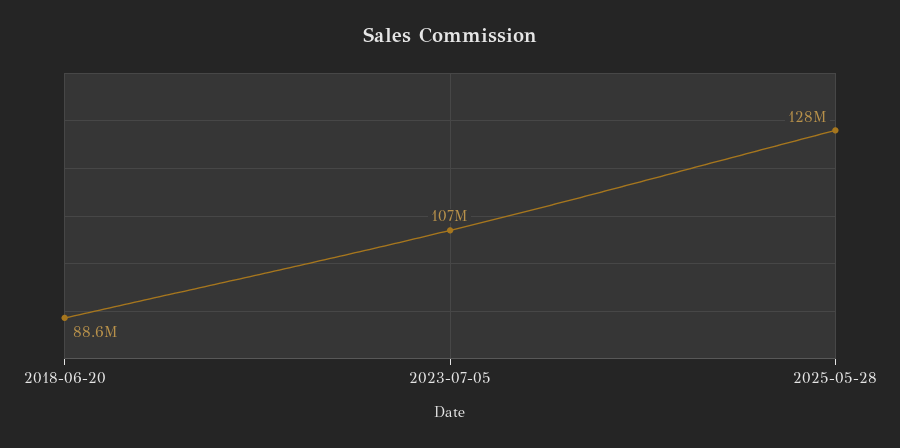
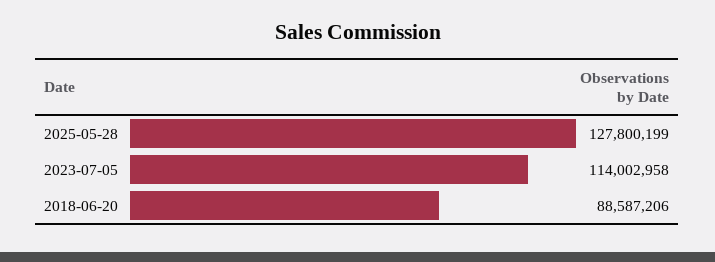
  {
    "2018-06-20": 88587206,
-   "2023-07-05": 107000000,
+   "2023-07-05": 114002958,
    "2025-05-28": 127800199
  }

